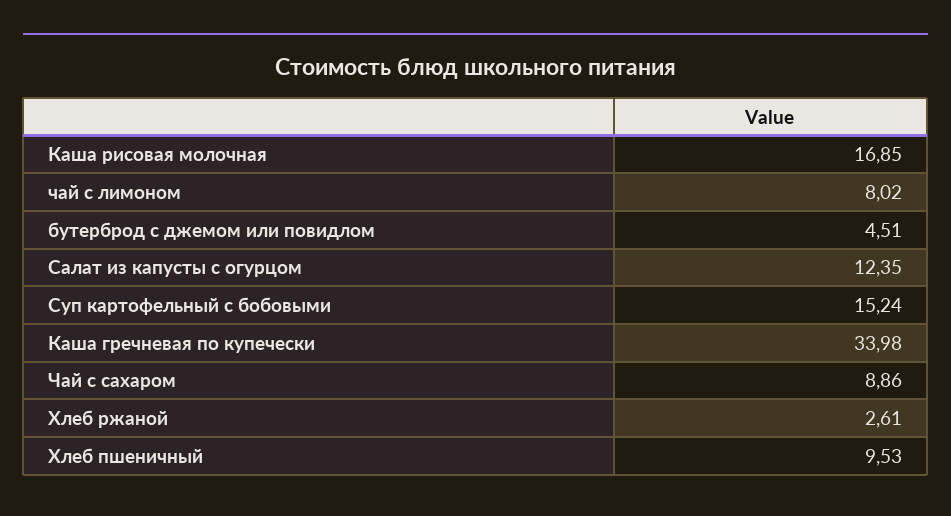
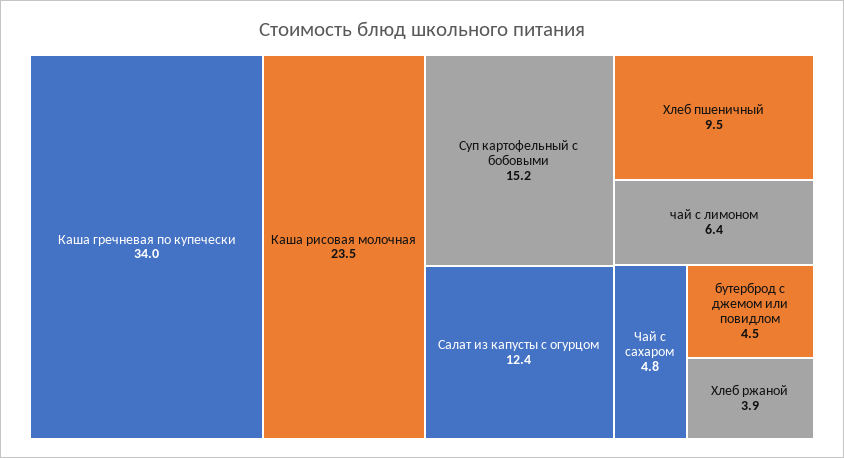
  {
-   "Каша рисовая молочная": 16.85,
+   "Каша рисовая молочная": 23.5,
-   "чай с лимоном": 8.02,
+   "чай с лимоном": 6.4,
    "бутерброд с джемом или повидлом": 4.51,
    "Салат из капусты с огурцом": 12.35,
    "Суп картофельный с бобовыми": 15.24,
    "Каша гречневая по купечески": 33.98,
-   "Чай с сахаром": 8.86,
+   "Чай с сахаром": 4.8,
-   "Хлеб ржаной": 2.61,
+   "Хлеб ржаной": 3.9,
    "Хлеб пшеничный": 9.53
  }

